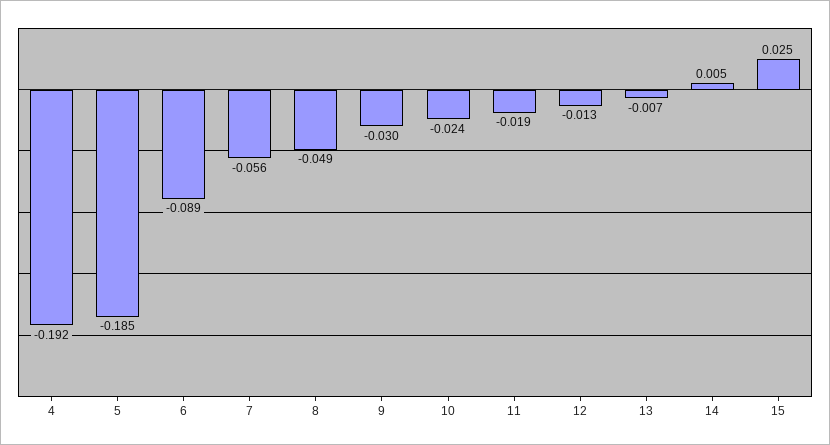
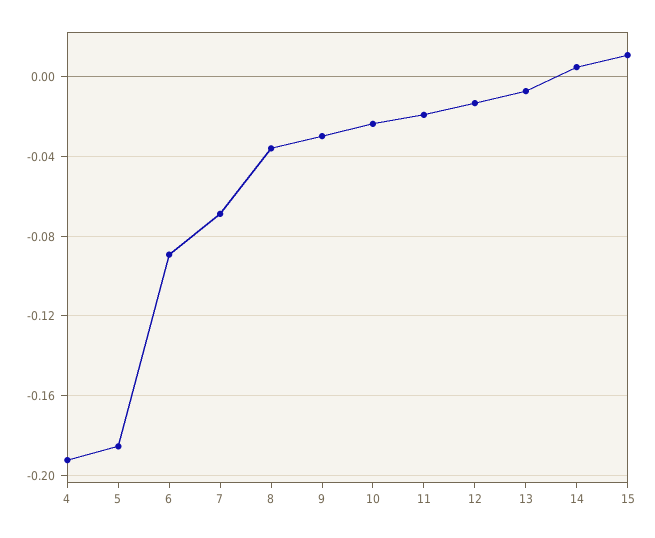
  {
    "4": -0.192,
    "5": -0.185,
    "6": -0.089,
-   "7": -0.056,
+   "7": -0.07,
-   "8": -0.049,
+   "8": -0.035,
    "9": -0.03,
    "10": -0.024,
    "11": -0.019,
    "12": -0.013,
    "13": -0.007,
    "14": 0.005,
-   "15": 0.025
+   "15": 0.01
  }

